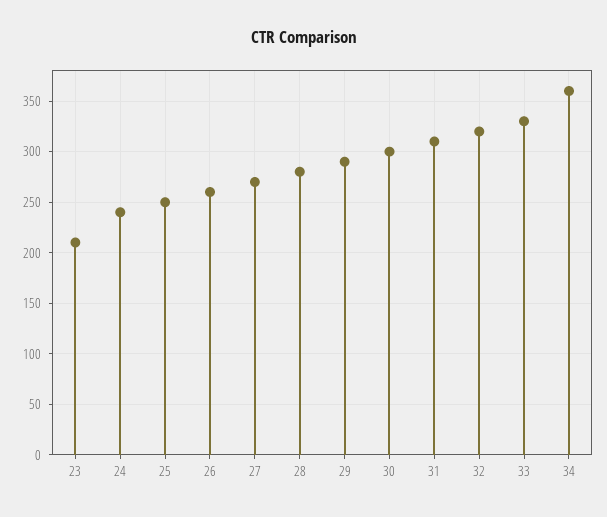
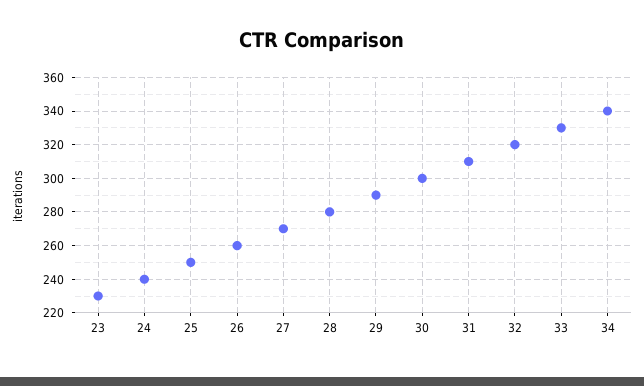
  {
-   "23": 210,
+   "23": 230,
    "24": 240,
    "25": 250,
    "26": 260,
    "27": 270,
    "28": 280,
    "29": 290,
    "30": 300,
    "31": 310,
    "32": 320,
    "33": 330,
-   "34": 360
+   "34": 340
  }

